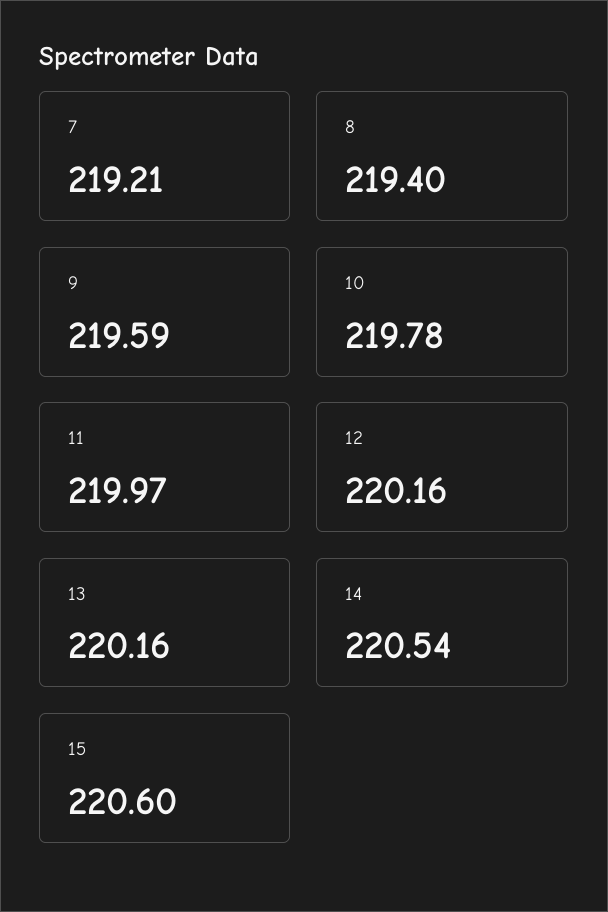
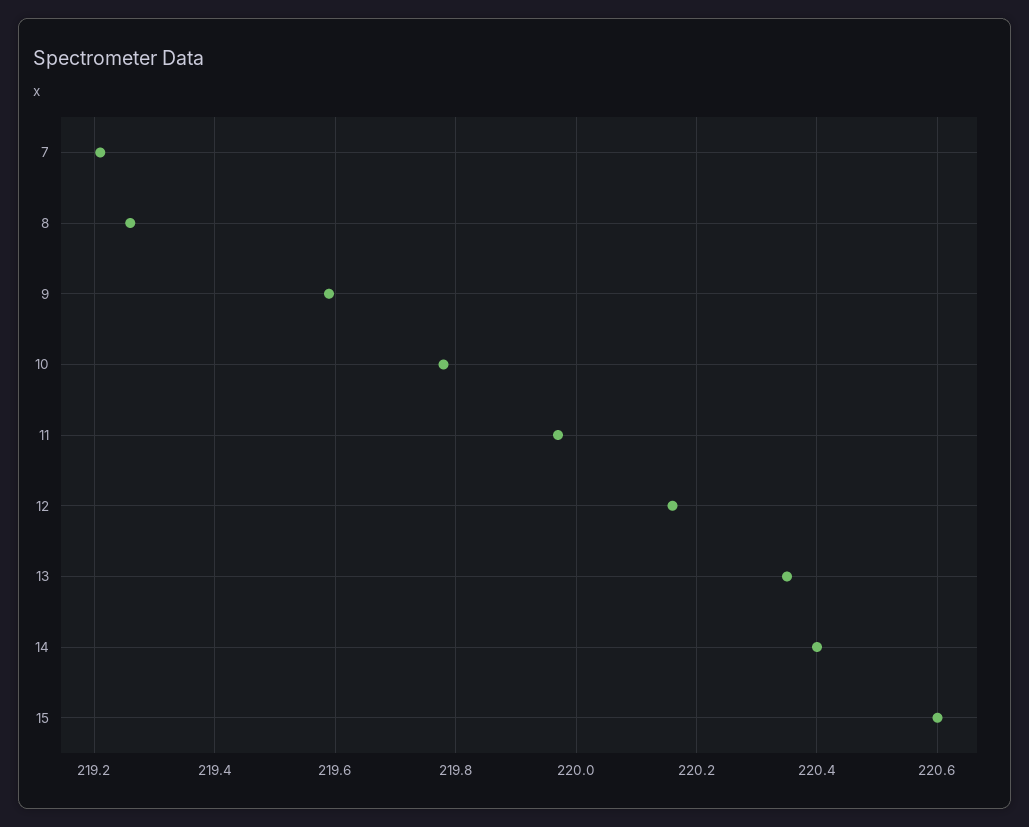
  {
    "7": 219.21,
-   "8": 219.4,
+   "8": 219.25,
    "9": 219.59,
    "10": 219.78,
    "11": 219.97,
    "12": 220.16,
-   "13": 220.16,
+   "13": 220.35,
-   "14": 220.54,
+   "14": 220.4,
    "15": 220.6
  }

